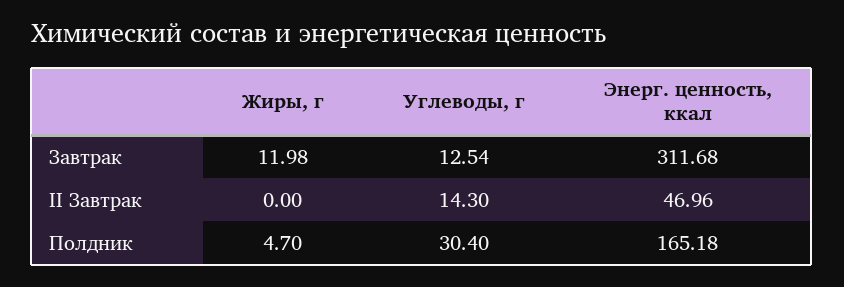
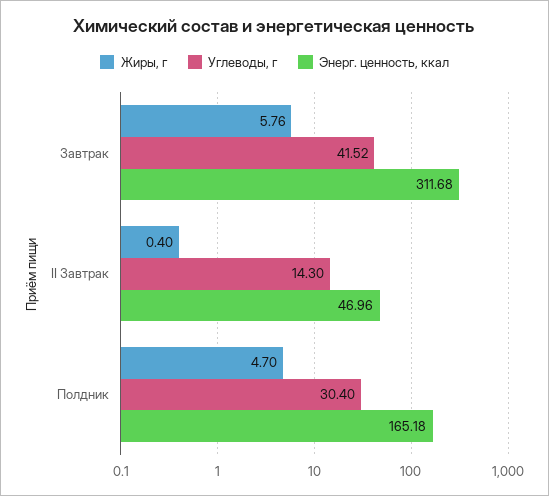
  {
    "Жиры, г": {
-     "Завтрак": 11.98,
+     "Завтрак": 5.76,
-     "II Завтрак": 0,
+     "II Завтрак": 0.4,
      "Полдник": 4.7
    },
    "Углеводы, г": {
-     "Завтрак": 12.54,
+     "Завтрак": 41.52,
      "II Завтрак": 14.3,
      "Полдник": 30.4
    },
    "Энерг. ценность, ккал": {
      "Завтрак": 311.68,
      "II Завтрак": 46.96,
      "Полдник": 165.18
    }
  }

